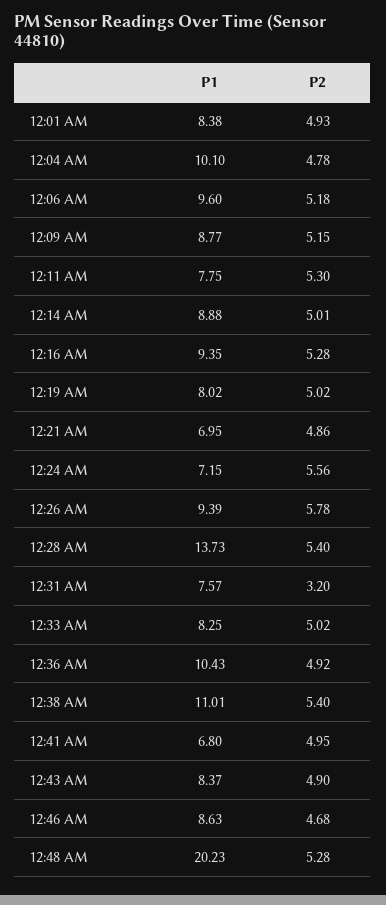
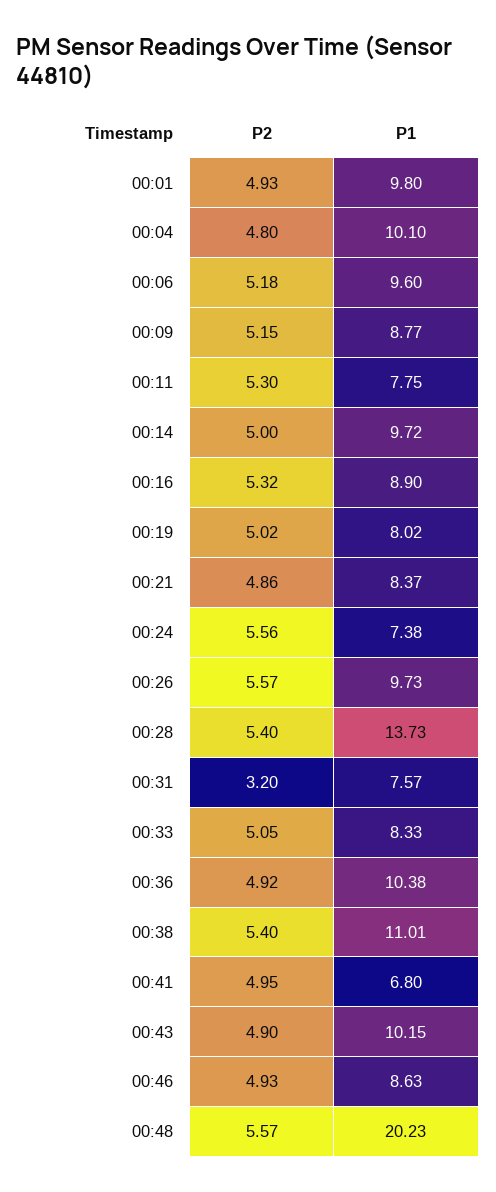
  {
    "P1": {
-     "12:01 AM": 8.38,
+     "12:01 AM": 9.8,
      "12:04 AM": 10.1,
      "12:06 AM": 9.6,
      "12:09 AM": 8.77,
      "12:11 AM": 7.75,
-     "12:14 AM": 8.88,
+     "12:14 AM": 9.72,
-     "12:16 AM": 9.35,
+     "12:16 AM": 8.9,
      "12:19 AM": 8.02,
-     "12:21 AM": 6.95,
+     "12:21 AM": 8.37,
-     "12:24 AM": 7.15,
+     "12:24 AM": 7.38,
-     "12:26 AM": 9.39,
+     "12:26 AM": 9.73,
      "12:28 AM": 13.73,
      "12:31 AM": 7.57,
-     "12:33 AM": 8.25,
+     "12:33 AM": 8.33,
-     "12:36 AM": 10.43,
+     "12:36 AM": 10.38,
      "12:38 AM": 11.01,
      "12:41 AM": 6.8,
-     "12:43 AM": 8.37,
+     "12:43 AM": 10.15,
      "12:46 AM": 8.63,
      "12:48 AM": 20.23
    },
    "P2": {
      "12:01 AM": 4.93,
-     "12:04 AM": 4.78,
+     "12:04 AM": 4.8,
      "12:06 AM": 5.18,
      "12:09 AM": 5.15,
      "12:11 AM": 5.3,
-     "12:14 AM": 5.01,
+     "12:14 AM": 5,
-     "12:16 AM": 5.28,
+     "12:16 AM": 5.32,
      "12:19 AM": 5.02,
      "12:21 AM": 4.86,
      "12:24 AM": 5.56,
-     "12:26 AM": 5.78,
+     "12:26 AM": 5.57,
      "12:28 AM": 5.4,
      "12:31 AM": 3.2,
-     "12:33 AM": 5.02,
+     "12:33 AM": 5.05,
      "12:36 AM": 4.92,
      "12:38 AM": 5.4,
      "12:41 AM": 4.95,
      "12:43 AM": 4.9,
-     "12:46 AM": 4.68,
+     "12:46 AM": 4.93,
-     "12:48 AM": 5.28
+     "12:48 AM": 5.57
    }
  }

